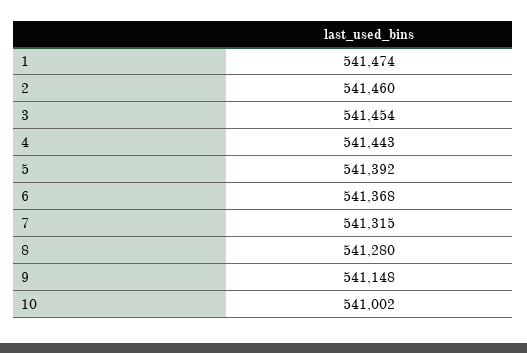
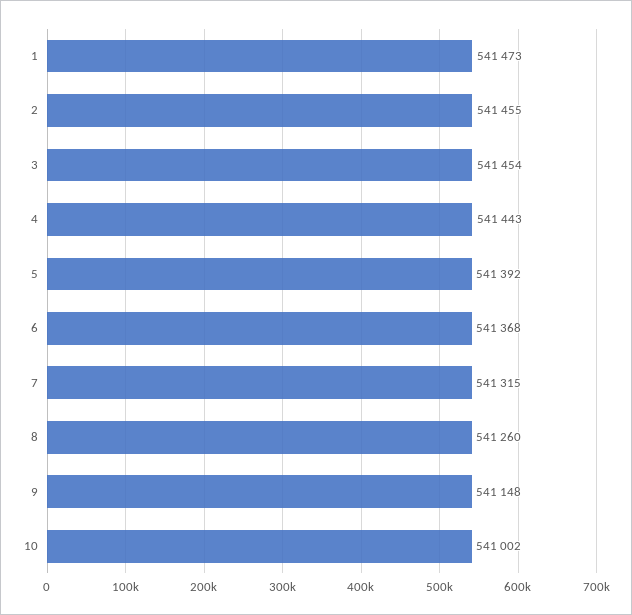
  {
-   "1": 541474,
+   "1": 541473,
-   "2": 541460,
+   "2": 541455,
    "3": 541454,
    "4": 541443,
    "5": 541392,
    "6": 541368,
    "7": 541315,
-   "8": 541280,
+   "8": 541260,
    "9": 541148,
    "10": 541002
  }

